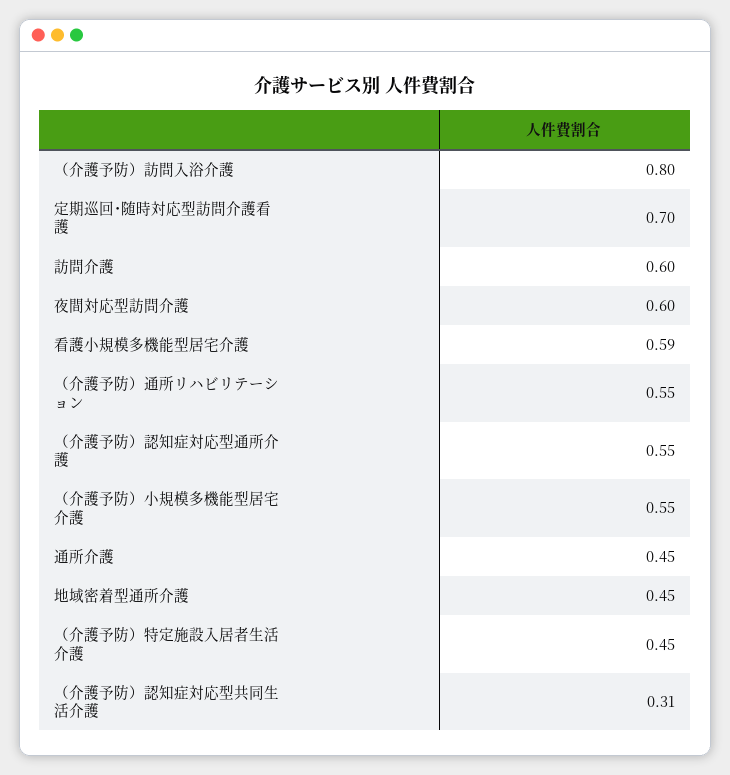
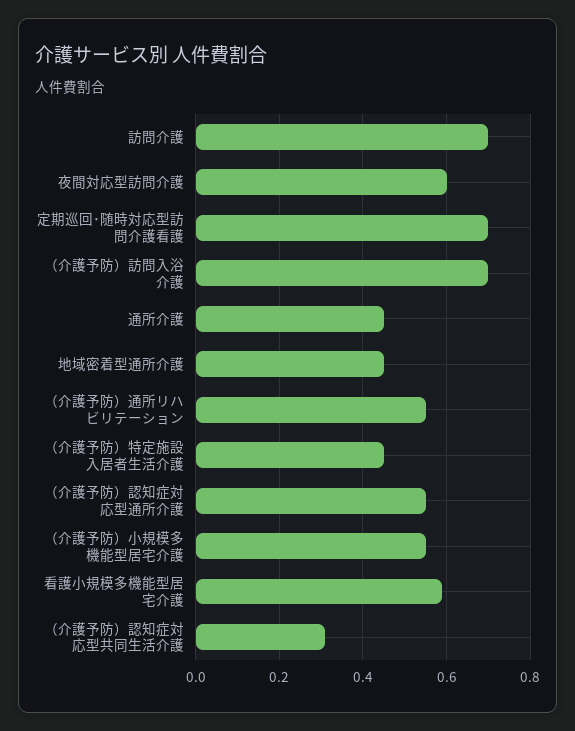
  {
-   "（介護予防）訪問入浴介護": 0.8,
+   "（介護予防）訪問入浴介護": 0.7,
    "定期巡回･随時対応型訪問介護看護": 0.7,
-   "訪問介護": 0.6,
+   "訪問介護": 0.7,
    "夜間対応型訪問介護": 0.6,
    "看護小規模多機能型居宅介護": 0.59,
    "（介護予防）通所リハビリテーション": 0.55,
    "（介護予防）認知症対応型通所介護": 0.55,
    "（介護予防）小規模多機能型居宅介護": 0.55,
    "通所介護": 0.45,
    "地域密着型通所介護": 0.45,
    "（介護予防）特定施設入居者生活介護": 0.45,
    "（介護予防）認知症対応型共同生活介護": 0.31
  }

